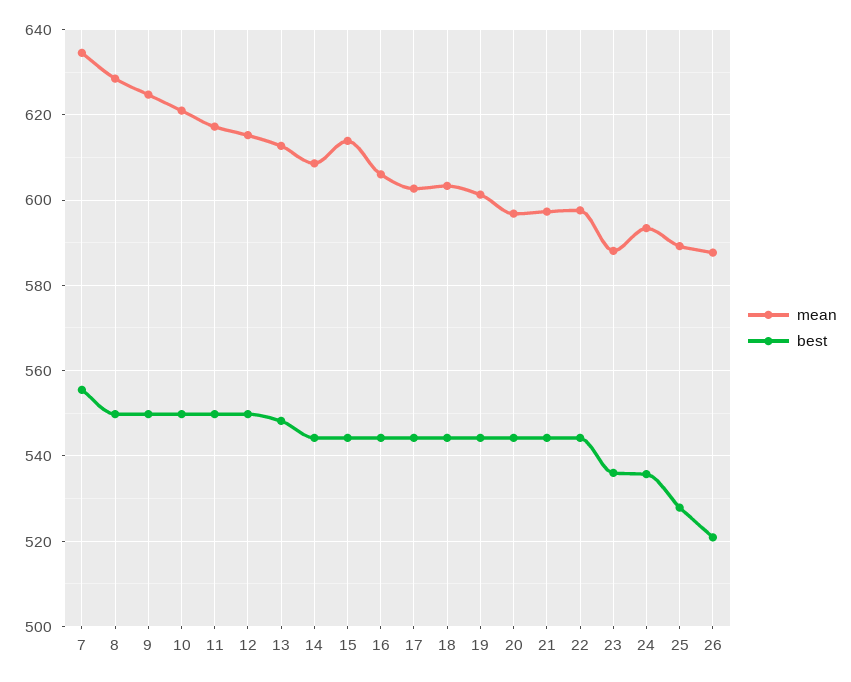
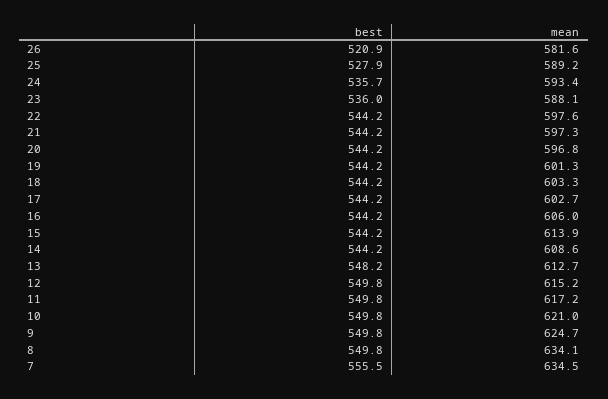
  {
    "mean": {
      "7": 634.5,
-     "8": 628,
+     "8": 634.1,
      "9": 624.7,
      "10": 621,
      "11": 617.2,
      "12": 615.2,
      "13": 612.7,
      "14": 608.6,
      "15": 613.9,
      "16": 606,
      "17": 602.7,
      "18": 603.3,
      "19": 601.3,
      "20": 596.8,
      "21": 597.3,
      "22": 597.6,
      "23": 588.1,
      "24": 593.4,
      "25": 589.2,
-     "26": 588
+     "26": 581.6
    },
    "best": {
      "7": 555.5,
      "8": 549.8,
      "9": 549.8,
      "10": 549.8,
      "11": 549.8,
      "12": 549.8,
      "13": 548.2,
      "14": 544.2,
      "15": 544.2,
      "16": 544.2,
      "17": 544.2,
      "18": 544.2,
      "19": 544.2,
      "20": 544.2,
      "21": 544.2,
      "22": 544.2,
      "23": 536,
      "24": 535.7,
      "25": 527.9,
      "26": 520.9
    }
  }

